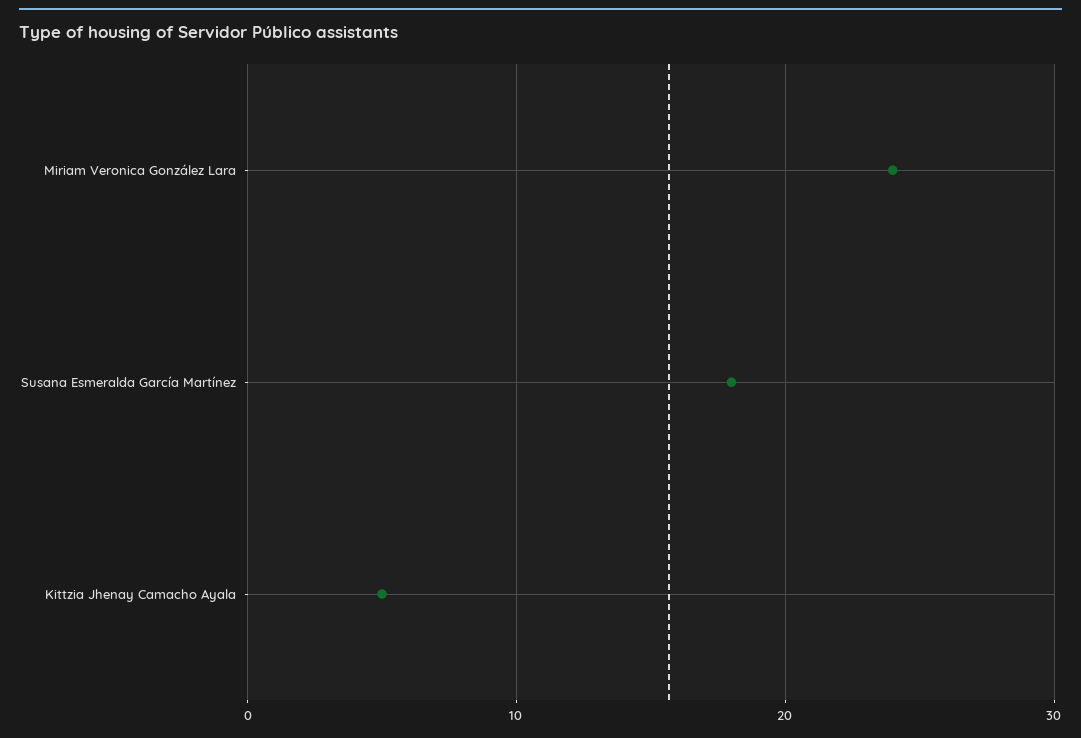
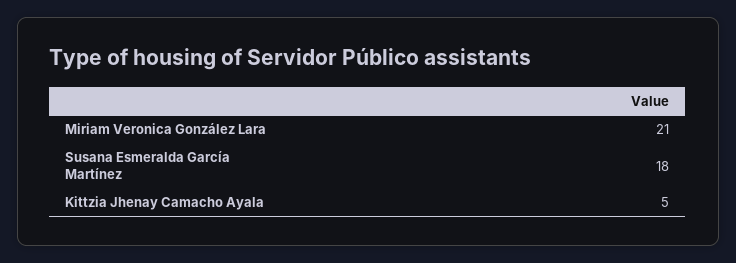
  {
-   "Miriam Veronica González Lara": 24,
+   "Miriam Veronica González Lara": 21,
    "Susana Esmeralda García Martínez": 18,
    "Kittzia Jhenay Camacho Ayala": 5
  }

